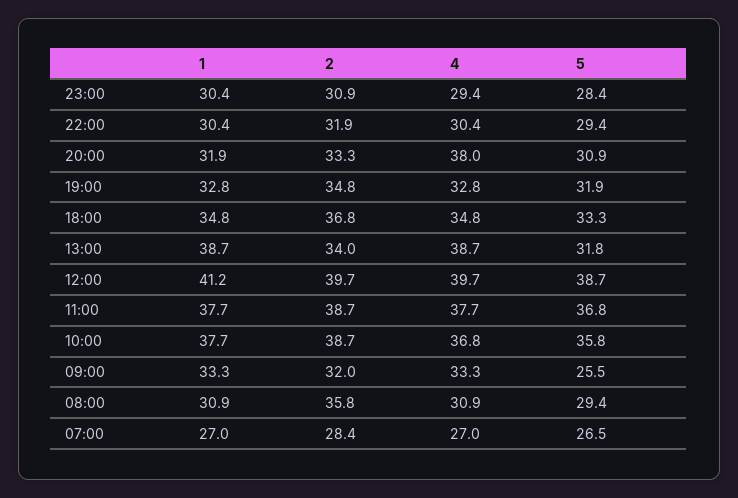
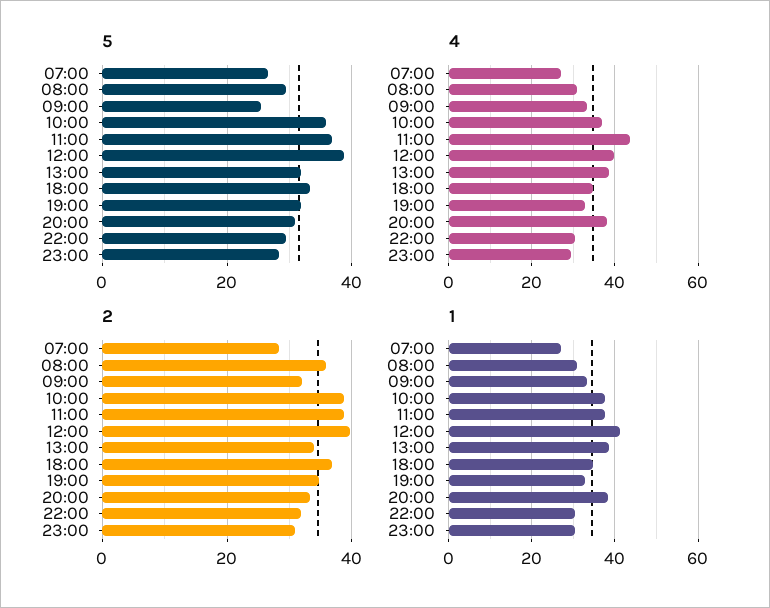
  {
    "1": {
      "23:00": 30.4,
      "22:00": 30.4,
-     "20:00": 31.9,
+     "20:00": 38,
      "19:00": 32.8,
      "18:00": 34.8,
      "13:00": 38.7,
      "12:00": 41.2,
      "11:00": 37.7,
      "10:00": 37.7,
      "09:00": 33.3,
      "08:00": 30.9,
      "07:00": 27
    },
    "2": {
      "23:00": 30.9,
      "22:00": 31.9,
      "20:00": 33.3,
      "19:00": 34.8,
      "18:00": 36.8,
      "13:00": 34,
      "12:00": 39.7,
      "11:00": 38.7,
      "10:00": 38.7,
      "09:00": 32,
      "08:00": 35.8,
      "07:00": 28.4
    },
    "4": {
      "23:00": 29.4,
      "22:00": 30.4,
      "20:00": 38,
      "19:00": 32.8,
      "18:00": 34.8,
      "13:00": 38.7,
      "12:00": 39.7,
-     "11:00": 37.7,
+     "11:00": 44,
      "10:00": 36.8,
      "09:00": 33.3,
      "08:00": 30.9,
      "07:00": 27
    },
    "5": {
      "23:00": 28.4,
      "22:00": 29.4,
      "20:00": 30.9,
      "19:00": 31.9,
      "18:00": 33.3,
      "13:00": 31.8,
      "12:00": 38.7,
      "11:00": 36.8,
      "10:00": 35.8,
      "09:00": 25.5,
      "08:00": 29.4,
      "07:00": 26.5
    }
  }

